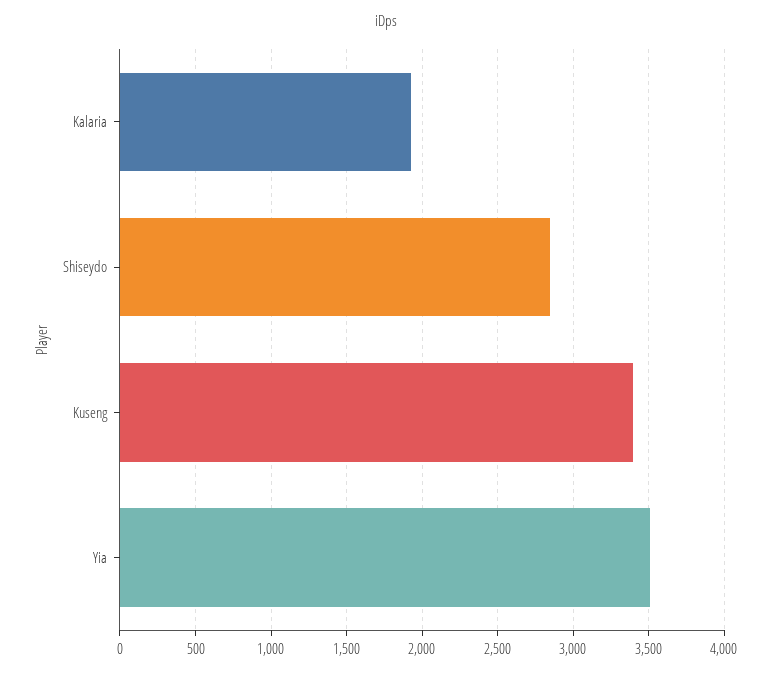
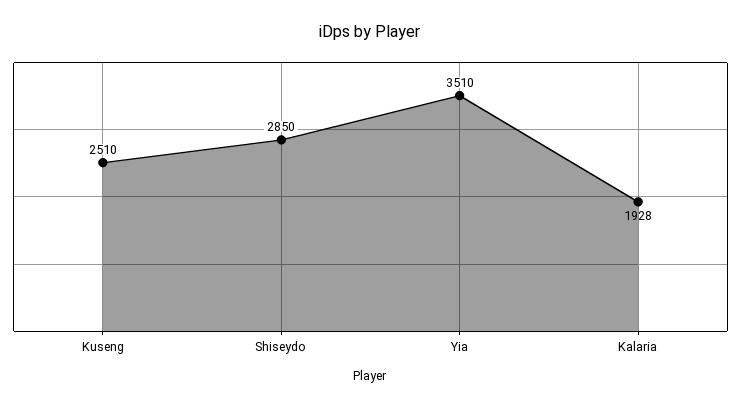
  {
    "Kalaria": 1928,
    "Shiseydo": 2850,
-   "Kuseng": 3400,
+   "Kuseng": 2510,
    "Yia": 3510
  }

